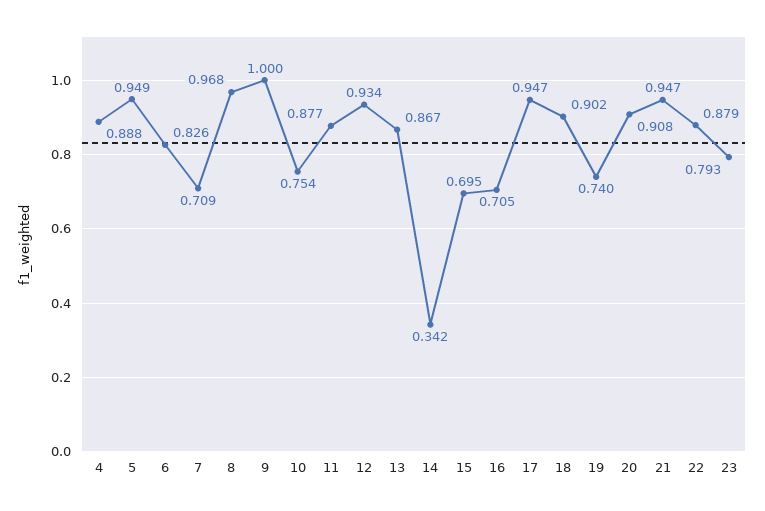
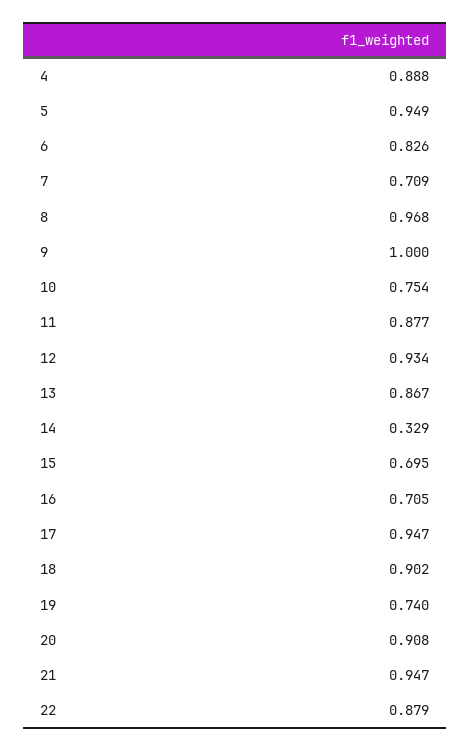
  {
    "4": 0.888,
    "5": 0.949,
    "6": 0.826,
    "7": 0.709,
    "8": 0.968,
    "9": 1,
    "10": 0.754,
    "11": 0.877,
    "12": 0.934,
    "13": 0.867,
-   "14": 0.342,
+   "14": 0.329,
    "15": 0.695,
    "16": 0.705,
    "17": 0.947,
    "18": 0.902,
    "19": 0.74,
    "20": 0.908,
    "21": 0.947,
-   "22": 0.879,
+   "22": 0.879
-   "23": 0.793
  }

